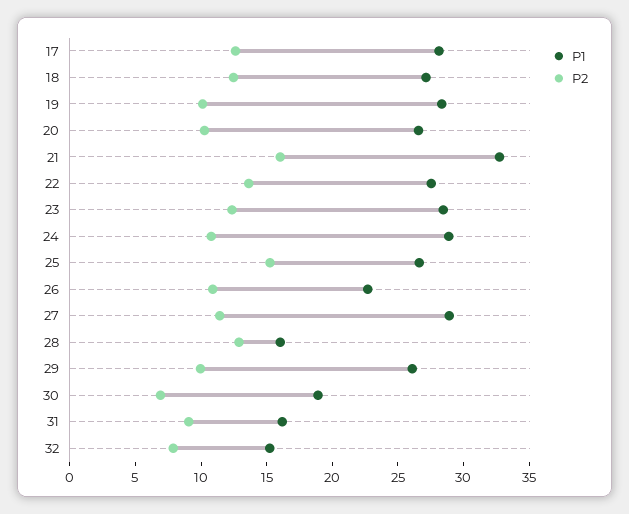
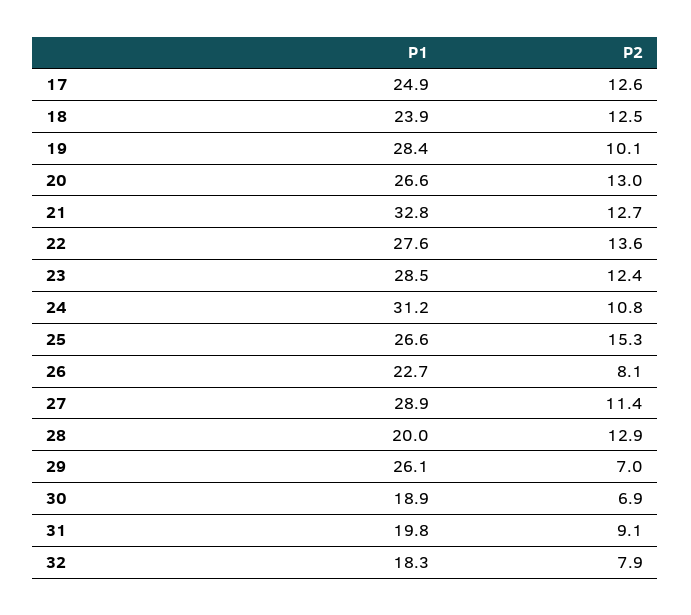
  {
    "P1": {
-     "17": 28,
+     "17": 24.9,
-     "18": 27,
+     "18": 23.9,
      "19": 28.4,
      "20": 26.6,
      "21": 32.8,
      "22": 27.6,
      "23": 28.5,
-     "24": 29,
+     "24": 31.2,
      "25": 26.6,
      "26": 22.7,
      "27": 28.9,
-     "28": 16,
+     "28": 20,
      "29": 26.1,
      "30": 18.9,
-     "31": 16,
+     "31": 19.8,
-     "32": 15
+     "32": 18.3
    },
    "P2": {
      "17": 12.6,
      "18": 12.5,
      "19": 10.1,
-     "20": 10,
+     "20": 13,
-     "21": 16,
+     "21": 12.7,
      "22": 13.6,
      "23": 12.4,
      "24": 10.8,
      "25": 15.3,
-     "26": 11,
+     "26": 8.1,
      "27": 11.4,
      "28": 12.9,
-     "29": 10,
+     "29": 7,
      "30": 6.9,
      "31": 9.1,
      "32": 7.9
    }
  }

